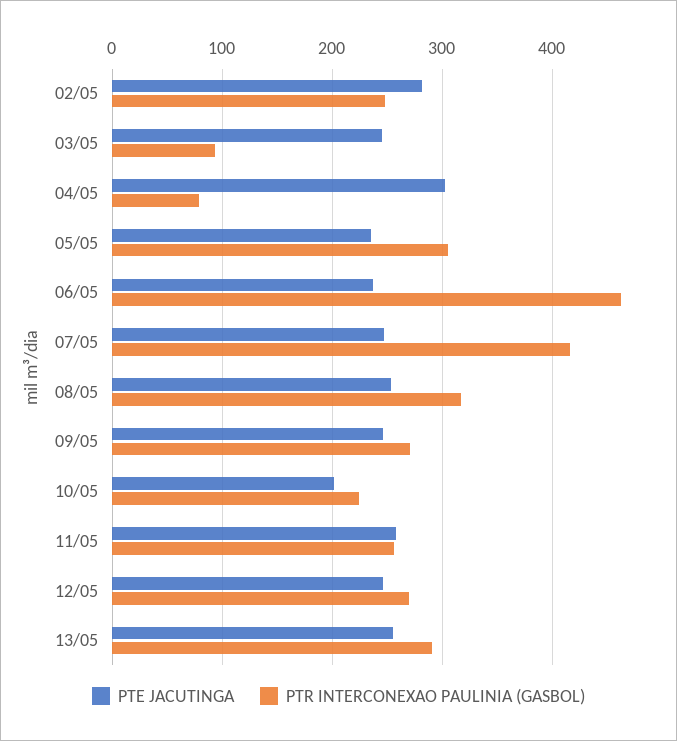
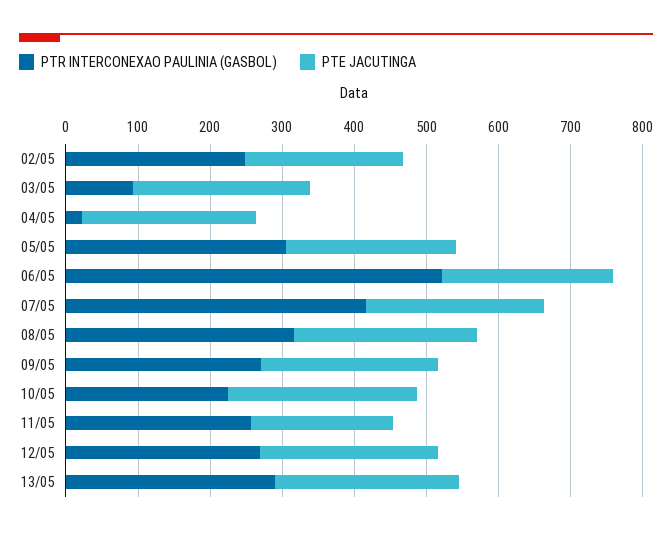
  {
    "PTE JACUTINGA": {
-     "02/05": 280,
+     "02/05": 220,
      "03/05": 250,
-     "04/05": 300,
+     "04/05": 240,
      "05/05": 240,
      "06/05": 240,
      "07/05": 250,
      "08/05": 250,
      "09/05": 250,
-     "10/05": 200,
+     "10/05": 260,
-     "11/05": 260,
+     "11/05": 200,
      "12/05": 250,
      "13/05": 260
    },
    "PTR INTERCONEXAO PAULINIA (GASBOL)": {
      "02/05": 250,
      "03/05": 90,
-     "04/05": 80,
+     "04/05": 20,
      "05/05": 310,
-     "06/05": 460,
+     "06/05": 520,
      "07/05": 420,
      "08/05": 320,
      "09/05": 270,
      "10/05": 220,
      "11/05": 260,
      "12/05": 270,
      "13/05": 290
    }
  }

